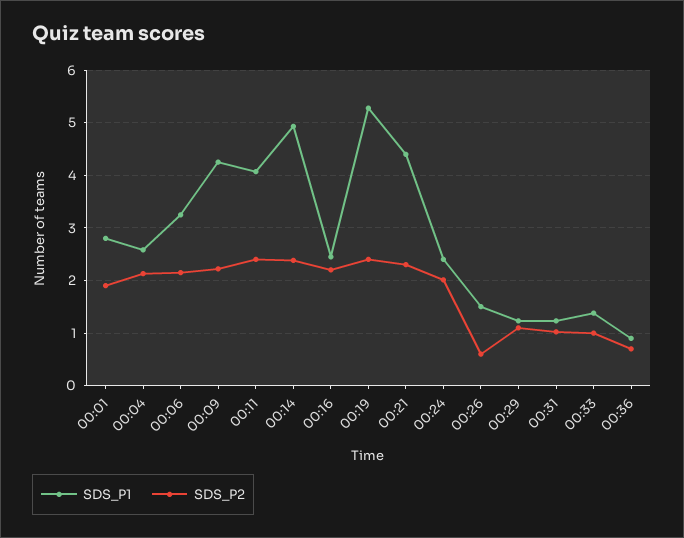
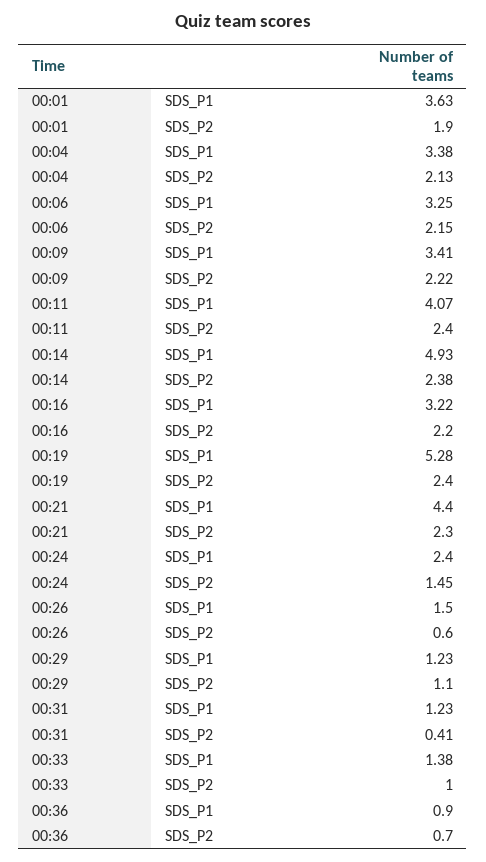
  {
    "SDS_P1": {
-     "00:01": 2.8,
+     "00:01": 3.63,
-     "00:04": 2.6,
+     "00:04": 3.38,
      "00:06": 3.25,
-     "00:09": 4.2,
+     "00:09": 3.41,
      "00:11": 4.07,
      "00:14": 4.93,
-     "00:16": 2.4,
+     "00:16": 3.22,
      "00:19": 5.28,
      "00:21": 4.4,
      "00:24": 2.4,
      "00:26": 1.5,
      "00:29": 1.23,
      "00:31": 1.23,
      "00:33": 1.38,
      "00:36": 0.9
    },
    "SDS_P2": {
      "00:01": 1.9,
      "00:04": 2.13,
      "00:06": 2.15,
      "00:09": 2.22,
      "00:11": 2.4,
      "00:14": 2.38,
      "00:16": 2.2,
      "00:19": 2.4,
      "00:21": 2.3,
-     "00:24": 2,
+     "00:24": 1.45,
      "00:26": 0.6,
      "00:29": 1.1,
-     "00:31": 1,
+     "00:31": 0.41,
      "00:33": 1,
      "00:36": 0.7
    }
  }

